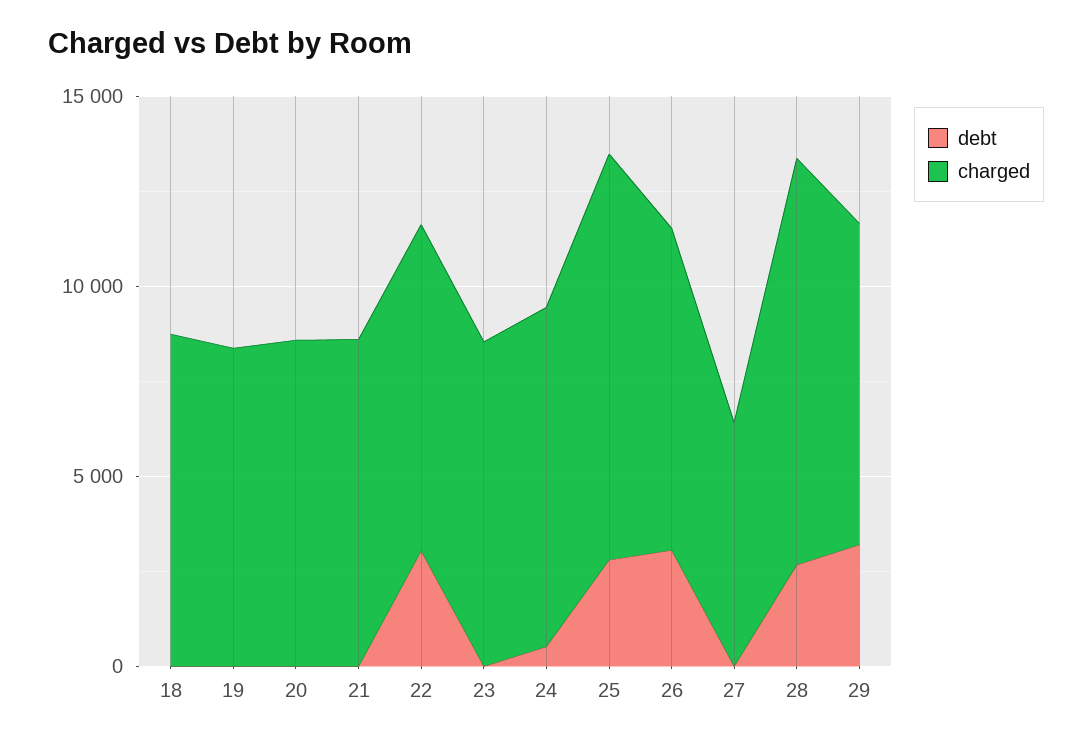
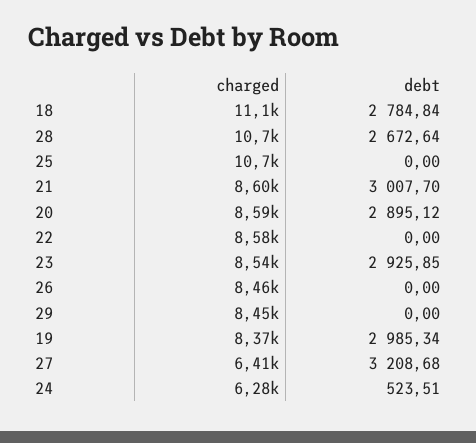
  {
    "debt": {
-     "18": 0,
+     "18": 2784.84,
-     "19": 0,
+     "19": 2985.34,
-     "20": 0,
+     "20": 2895.12,
-     "21": 0,
+     "21": 3007.7,
-     "22": 3000,
+     "22": 0,
-     "23": 0,
+     "23": 2925.85,
      "24": 523.51,
-     "25": 3000,
+     "25": 0,
-     "26": 3000,
+     "26": 0,
-     "27": 0,
+     "27": 3208.68,
      "28": 2672.64,
-     "29": 3000
+     "29": 0
    },
    "charged": {
-     "18": 9000,
+     "18": 11100,
      "19": 8370,
      "20": 8590,
      "21": 8600,
      "22": 8580,
      "23": 8540,
-     "24": 9000,
+     "24": 6280,
      "25": 10700,
      "26": 8460,
      "27": 6410,
      "28": 10700,
      "29": 8450
    }
  }

